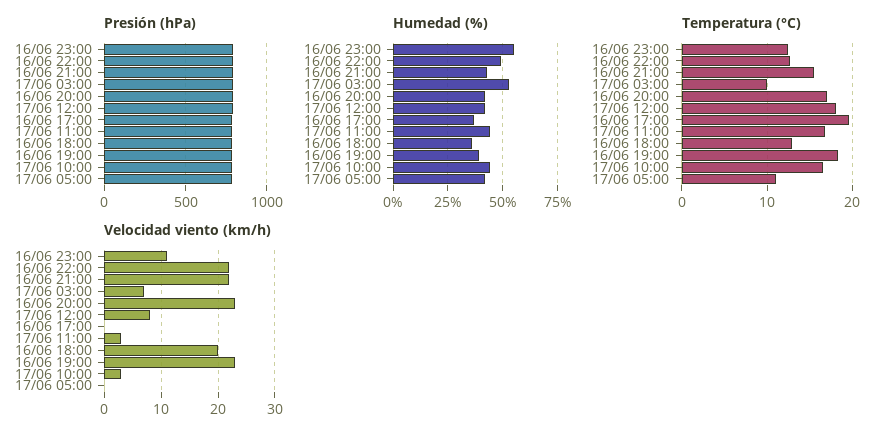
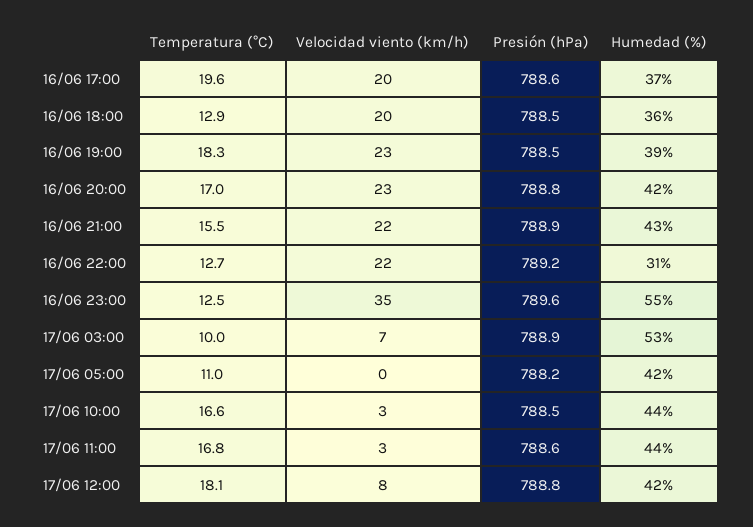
  {
    "Presión (hPa)": {
      "16/06 23:00": 789.6,
      "16/06 22:00": 789.2,
      "16/06 21:00": 788.9,
      "17/06 03:00": 788.9,
      "16/06 20:00": 788.8,
      "17/06 12:00": 788.8,
      "16/06 17:00": 788.6,
      "17/06 11:00": 788.6,
      "16/06 18:00": 788.5,
      "16/06 19:00": 788.5,
      "17/06 10:00": 788.5,
      "17/06 05:00": 788.2
    },
    "Humedad (%)": {
      "16/06 23:00": 55,
-     "16/06 22:00": 50,
+     "16/06 22:00": 31,
      "16/06 21:00": 43,
      "17/06 03:00": 53,
      "16/06 20:00": 42,
      "17/06 12:00": 42,
      "16/06 17:00": 37,
      "17/06 11:00": 44,
      "16/06 18:00": 36,
      "16/06 19:00": 39,
      "17/06 10:00": 44,
      "17/06 05:00": 42
    },
    "Temperatura (°C)": {
      "16/06 23:00": 12.5,
      "16/06 22:00": 12.7,
      "16/06 21:00": 15.5,
      "17/06 03:00": 10,
      "16/06 20:00": 17,
      "17/06 12:00": 18.1,
      "16/06 17:00": 19.6,
      "17/06 11:00": 16.8,
      "16/06 18:00": 12.9,
      "16/06 19:00": 18.3,
      "17/06 10:00": 16.6,
      "17/06 05:00": 11
    },
    "Velocidad viento (km/h)": {
-     "16/06 23:00": 10,
+     "16/06 23:00": 35,
      "16/06 22:00": 22,
      "16/06 21:00": 22,
      "17/06 03:00": 7,
      "16/06 20:00": 23,
      "17/06 12:00": 8,
-     "16/06 17:00": 0,
+     "16/06 17:00": 20,
      "17/06 11:00": 3,
      "16/06 18:00": 20,
      "16/06 19:00": 23,
      "17/06 10:00": 3,
      "17/06 05:00": 0
    }
  }

